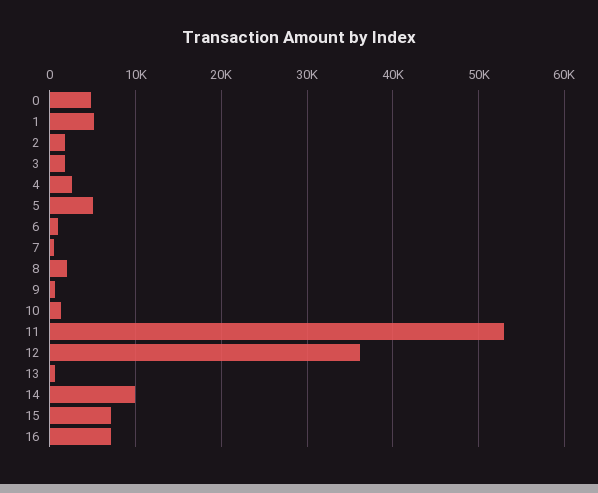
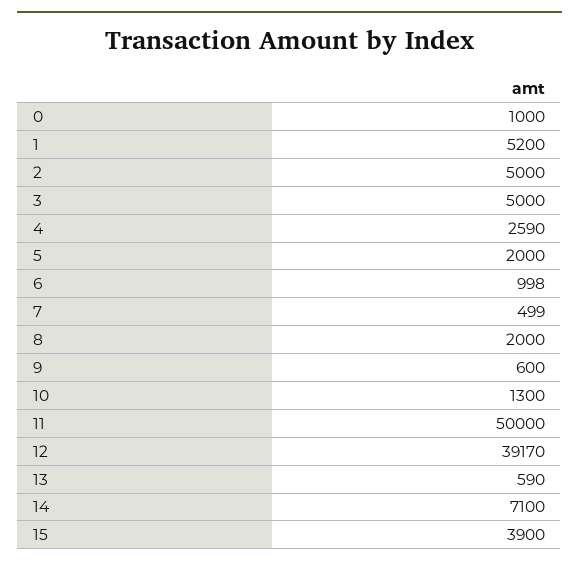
  {
-   "0": 5000,
+   "0": 1000,
    "1": 5200,
-   "2": 2000,
+   "2": 5000,
-   "3": 2000,
+   "3": 5000,
    "4": 2590,
-   "5": 5000,
+   "5": 2000,
    "6": 998,
    "7": 499,
    "8": 2000,
    "9": 600,
    "10": 1300,
-   "11": 53000,
+   "11": 50000,
-   "12": 36000,
+   "12": 39170,
    "13": 590,
-   "14": 10000,
+   "14": 7100,
-   "15": 7000,
+   "15": 3900
-   "16": 7000
  }

